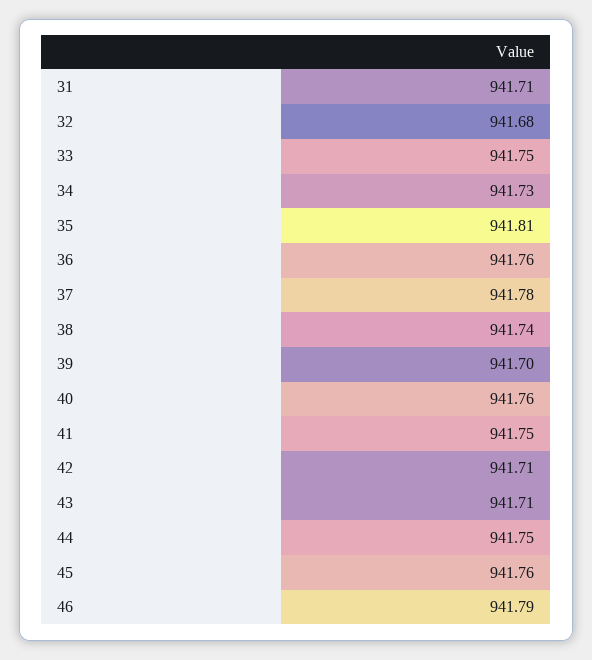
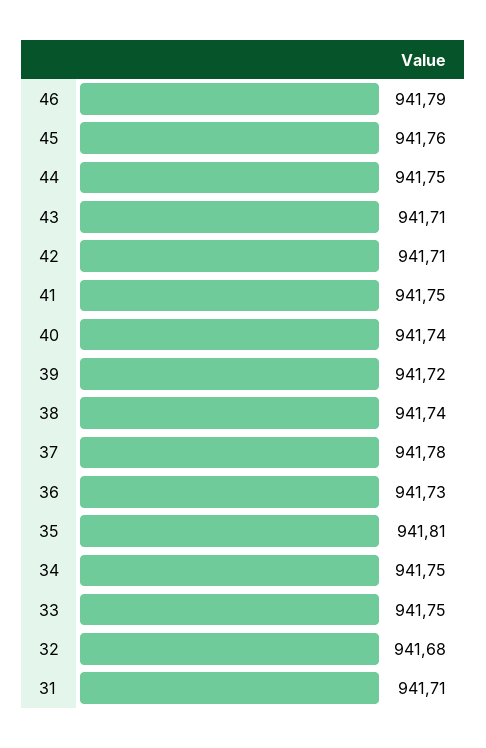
  {
    "31": 941.71,
    "32": 941.68,
    "33": 941.75,
-   "34": 941.73,
+   "34": 941.75,
    "35": 941.81,
-   "36": 941.76,
+   "36": 941.73,
    "37": 941.78,
    "38": 941.74,
-   "39": 941.7,
+   "39": 941.72,
-   "40": 941.76,
+   "40": 941.74,
    "41": 941.75,
    "42": 941.71,
    "43": 941.71,
    "44": 941.75,
    "45": 941.76,
    "46": 941.79
  }

